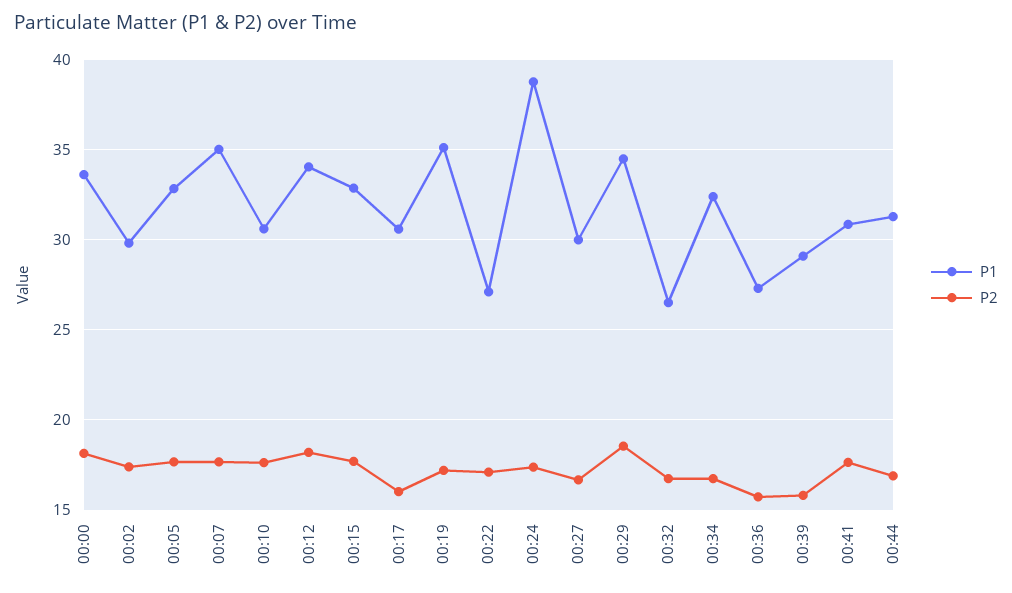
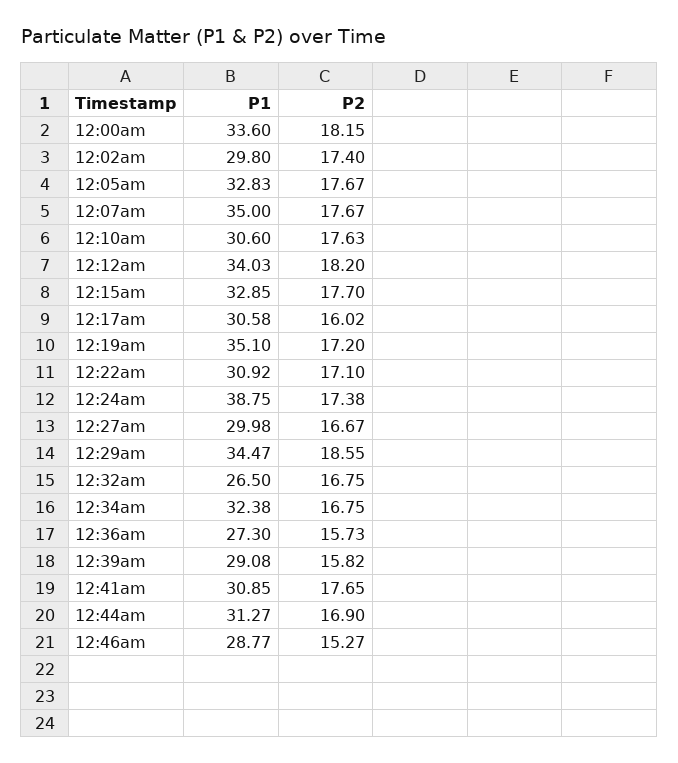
  {
    "P1": {
      "00:00": 33.6,
      "00:02": 29.8,
      "00:05": 32.83,
      "00:07": 35,
      "00:10": 30.6,
      "00:12": 34.03,
      "00:15": 32.85,
      "00:17": 30.58,
      "00:19": 35.1,
-     "00:22": 27,
+     "00:22": 30.92,
      "00:24": 38.75,
      "00:27": 29.98,
      "00:29": 34.47,
      "00:32": 26.5,
      "00:34": 32.38,
      "00:36": 27.3,
      "00:39": 29.08,
      "00:41": 30.85,
-     "00:44": 31.27
+     "00:44": 31.27,
+     "12:46am": 28.77
    },
    "P2": {
      "00:00": 18.15,
      "00:02": 17.4,
      "00:05": 17.67,
      "00:07": 17.67,
      "00:10": 17.63,
      "00:12": 18.2,
      "00:15": 17.7,
      "00:17": 16.02,
      "00:19": 17.2,
      "00:22": 17.1,
      "00:24": 17.38,
      "00:27": 16.67,
      "00:29": 18.55,
      "00:32": 16.75,
      "00:34": 16.75,
      "00:36": 15.73,
      "00:39": 15.82,
      "00:41": 17.65,
-     "00:44": 16.9
+     "00:44": 16.9,
+     "12:46am": 15.27
    }
  }

